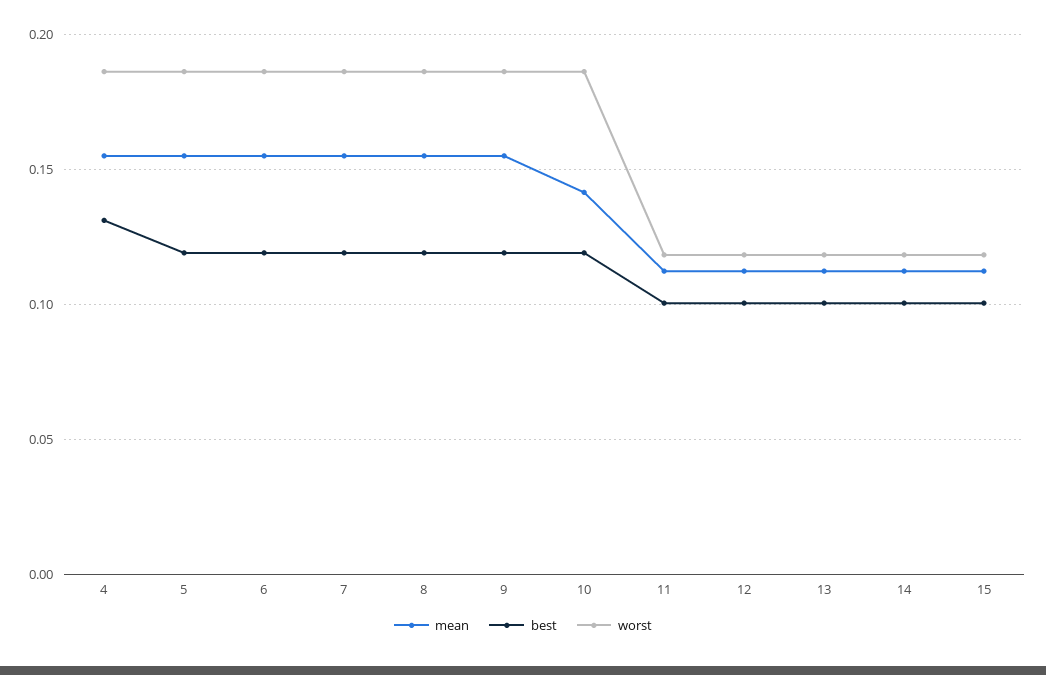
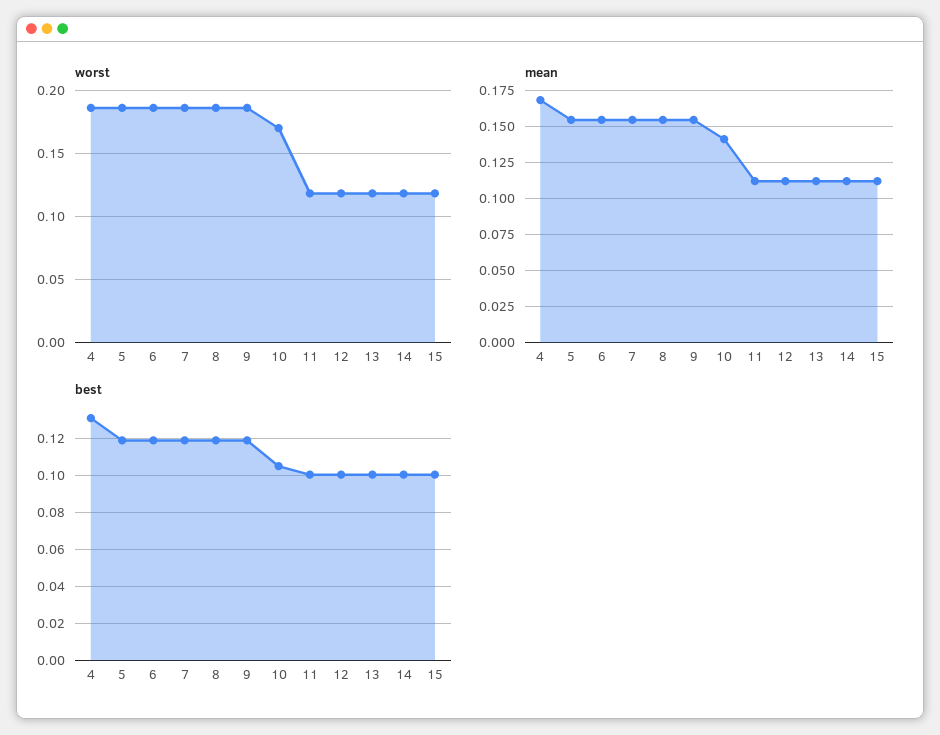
  {
    "mean": {
-     "4": 0.155,
+     "4": 0.17,
      "5": 0.155,
      "6": 0.155,
      "7": 0.155,
      "8": 0.155,
      "9": 0.155,
      "10": 0.14,
      "11": 0.11,
      "12": 0.11,
      "13": 0.11,
      "14": 0.11,
      "15": 0.11
    },
    "best": {
      "4": 0.13,
      "5": 0.12,
      "6": 0.12,
      "7": 0.12,
      "8": 0.12,
      "9": 0.12,
-     "10": 0.12,
+     "10": 0.105,
      "11": 0.1,
      "12": 0.1,
      "13": 0.1,
      "14": 0.1,
      "15": 0.1
    },
    "worst": {
      "4": 0.185,
      "5": 0.185,
      "6": 0.185,
      "7": 0.185,
      "8": 0.185,
      "9": 0.185,
-     "10": 0.185,
+     "10": 0.17,
      "11": 0.12,
      "12": 0.12,
      "13": 0.12,
      "14": 0.12,
      "15": 0.12
    }
  }

